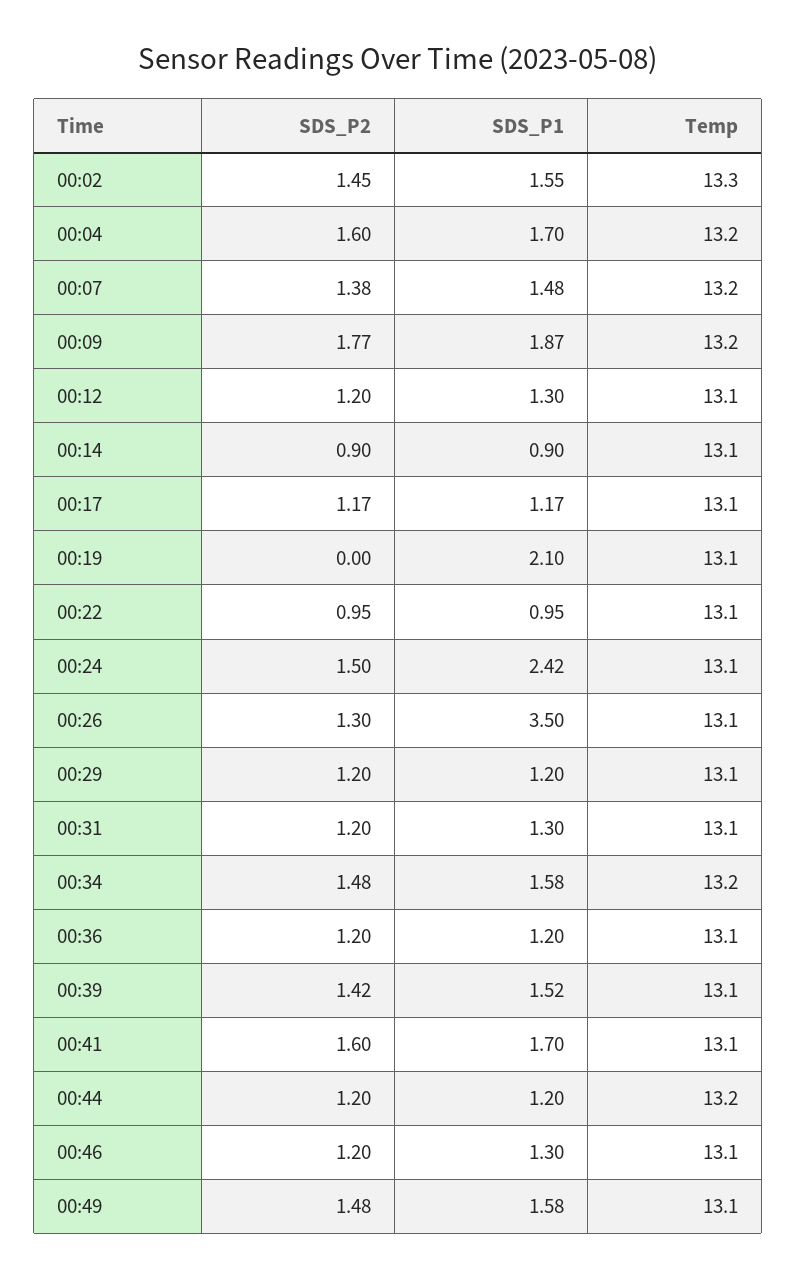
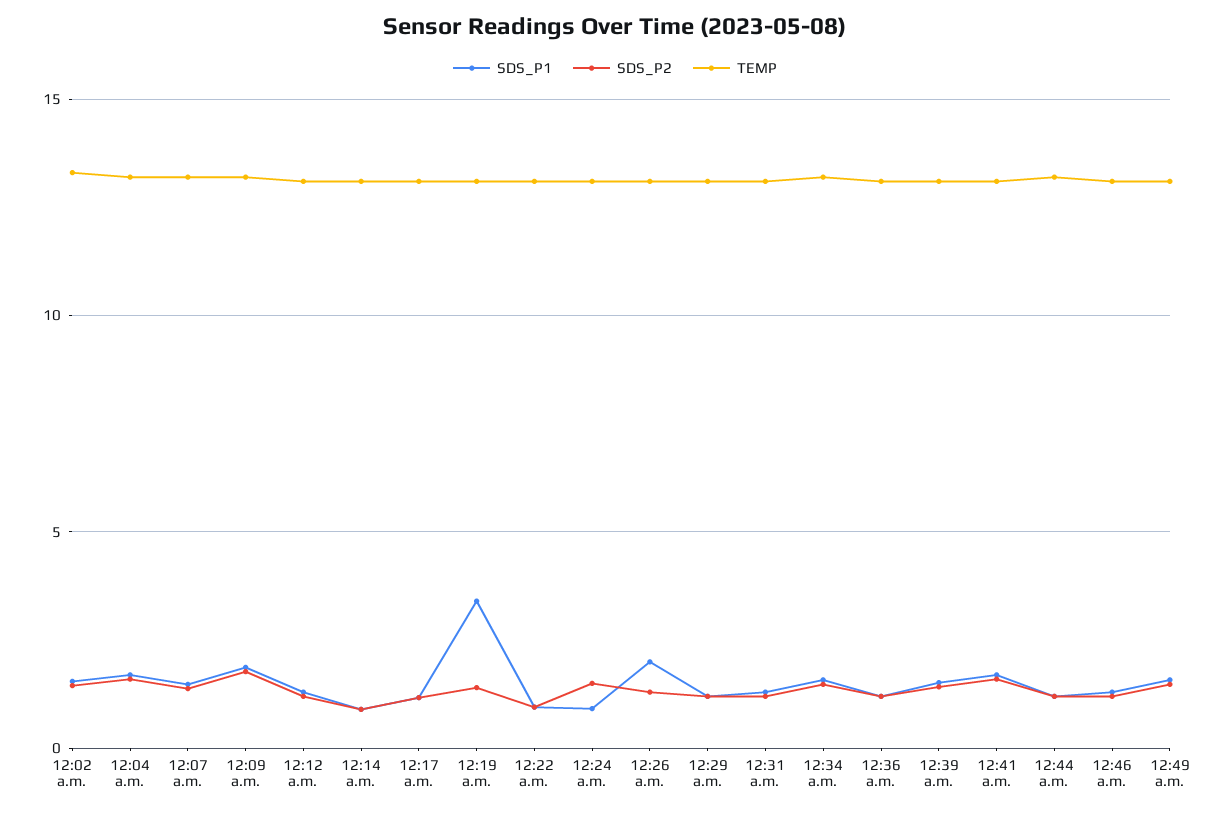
  {
    "SDS_P2": {
      "00:02": 1.45,
      "00:04": 1.6,
      "00:07": 1.38,
      "00:09": 1.77,
      "00:12": 1.2,
      "00:14": 0.9,
      "00:17": 1.17,
-     "00:19": 0,
+     "00:19": 1.5,
      "00:22": 0.95,
      "00:24": 1.5,
      "00:26": 1.3,
      "00:29": 1.2,
      "00:31": 1.2,
      "00:34": 1.48,
      "00:36": 1.2,
      "00:39": 1.42,
      "00:41": 1.6,
      "00:44": 1.2,
      "00:46": 1.2,
      "00:49": 1.48
    },
    "SDS_P1": {
      "00:02": 1.55,
      "00:04": 1.7,
      "00:07": 1.48,
      "00:09": 1.87,
      "00:12": 1.3,
      "00:14": 0.9,
      "00:17": 1.17,
-     "00:19": 2.1,
+     "00:19": 3.5,
      "00:22": 0.95,
-     "00:24": 2.42,
+     "00:24": 1,
-     "00:26": 3.5,
+     "00:26": 2,
      "00:29": 1.2,
      "00:31": 1.3,
      "00:34": 1.58,
      "00:36": 1.2,
      "00:39": 1.52,
      "00:41": 1.7,
      "00:44": 1.2,
      "00:46": 1.3,
      "00:49": 1.58
    },
    "Temp": {
      "00:02": 13.3,
      "00:04": 13.2,
      "00:07": 13.2,
      "00:09": 13.2,
      "00:12": 13.1,
      "00:14": 13.1,
      "00:17": 13.1,
      "00:19": 13.1,
      "00:22": 13.1,
      "00:24": 13.1,
      "00:26": 13.1,
      "00:29": 13.1,
      "00:31": 13.1,
      "00:34": 13.2,
      "00:36": 13.1,
      "00:39": 13.1,
      "00:41": 13.1,
      "00:44": 13.2,
      "00:46": 13.1,
      "00:49": 13.1
    }
  }

